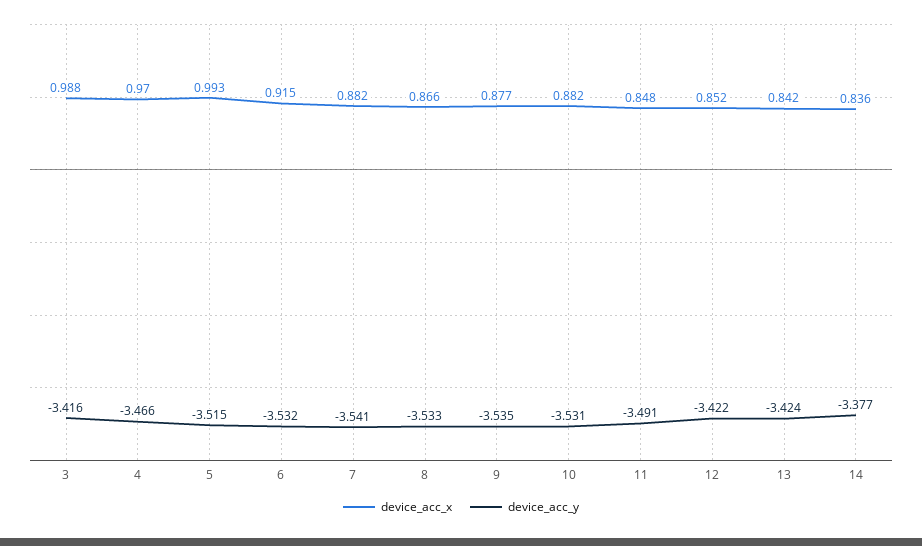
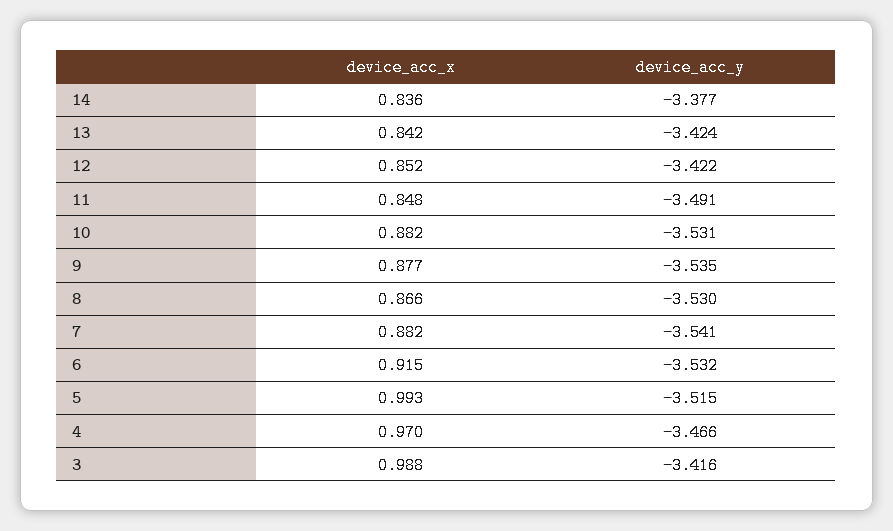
  {
    "device_acc_x": {
      "3": 0.988,
      "4": 0.97,
      "5": 0.993,
      "6": 0.915,
      "7": 0.882,
      "8": 0.866,
      "9": 0.877,
      "10": 0.882,
      "11": 0.848,
      "12": 0.852,
      "13": 0.842,
      "14": 0.836
    },
    "device_acc_y": {
      "3": -3.416,
      "4": -3.466,
      "5": -3.515,
      "6": -3.532,
      "7": -3.541,
-     "8": -3.533,
+     "8": -3.53,
      "9": -3.535,
      "10": -3.531,
      "11": -3.491,
      "12": -3.422,
      "13": -3.424,
      "14": -3.377
    }
  }

